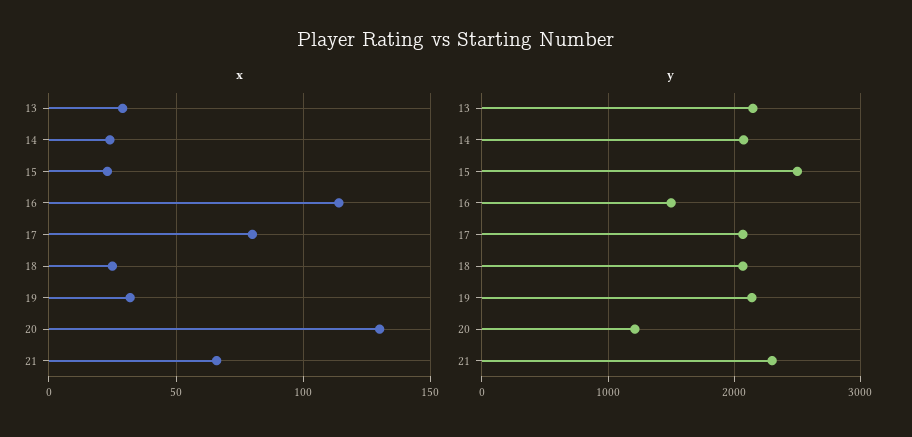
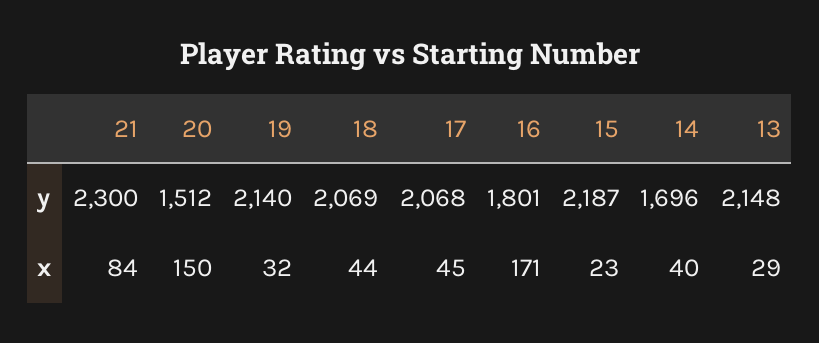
  {
    "x": {
      "13": 29,
-     "14": 25,
+     "14": 40,
      "15": 23,
-     "16": 115,
+     "16": 171,
-     "17": 80,
+     "17": 45,
-     "18": 25,
+     "18": 44,
      "19": 32,
-     "20": 130,
+     "20": 150,
-     "21": 65
+     "21": 84
    },
    "y": {
      "13": 2148,
-     "14": 2100,
+     "14": 1696,
-     "15": 2500,
+     "15": 2187,
-     "16": 1500,
+     "16": 1801,
      "17": 2068,
      "18": 2069,
      "19": 2140,
-     "20": 1200,
+     "20": 1512,
      "21": 2300
    }
  }

